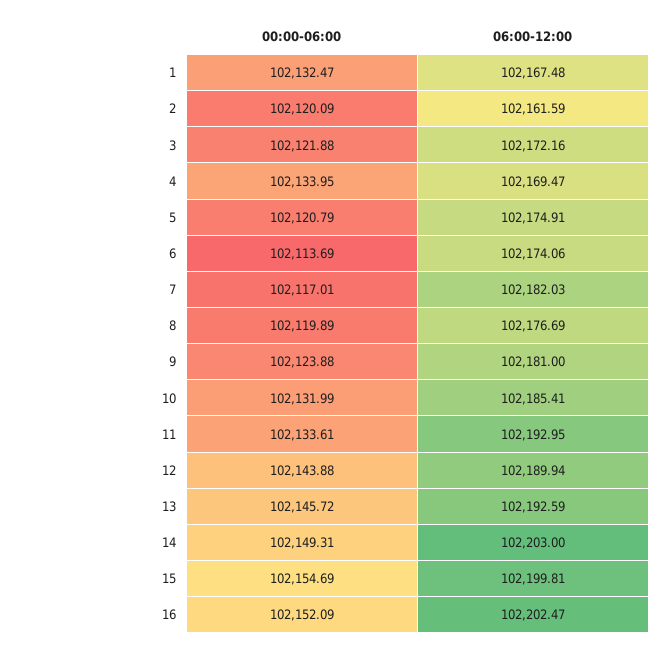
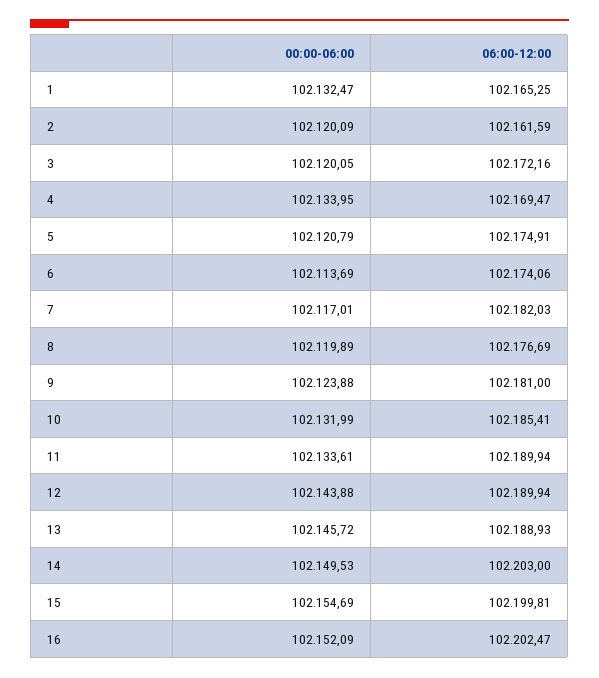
  {
    "00:00-06:00": {
      "1": 102132.47,
      "2": 102120.09,
-     "3": 102121.88,
+     "3": 102120.05,
      "4": 102133.95,
      "5": 102120.79,
      "6": 102113.69,
      "7": 102117.01,
      "8": 102119.89,
      "9": 102123.88,
      "10": 102131.99,
      "11": 102133.61,
      "12": 102143.88,
      "13": 102145.72,
-     "14": 102149.31,
+     "14": 102149.53,
      "15": 102154.69,
      "16": 102152.09
    },
    "06:00-12:00": {
-     "1": 102167.48,
+     "1": 102165.25,
      "2": 102161.59,
      "3": 102172.16,
      "4": 102169.47,
      "5": 102174.91,
      "6": 102174.06,
      "7": 102182.03,
      "8": 102176.69,
      "9": 102181,
      "10": 102185.41,
-     "11": 102192.95,
+     "11": 102189.94,
      "12": 102189.94,
-     "13": 102192.59,
+     "13": 102188.93,
      "14": 102203,
      "15": 102199.81,
      "16": 102202.47
    }
  }

